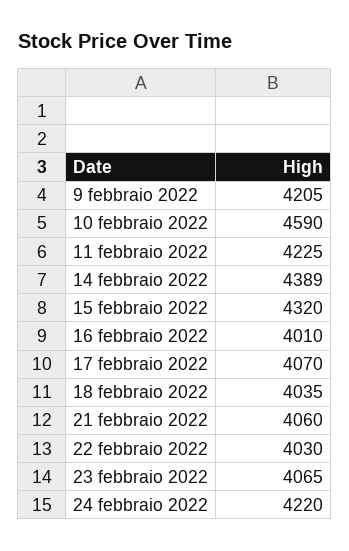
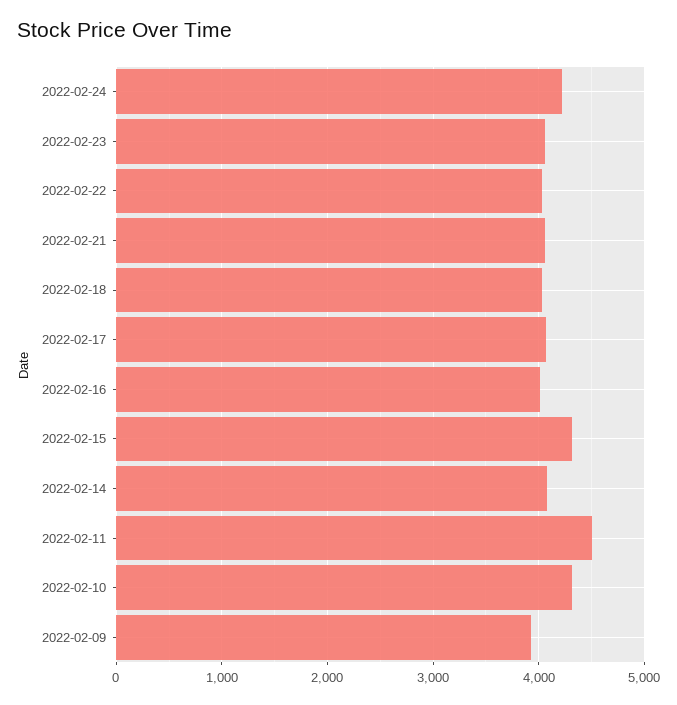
  {
-   "9 febbraio 2022": 4205,
+   "9 febbraio 2022": 3900,
-   "10 febbraio 2022": 4590,
+   "10 febbraio 2022": 4300,
-   "11 febbraio 2022": 4225,
+   "11 febbraio 2022": 4500,
-   "14 febbraio 2022": 4389,
+   "14 febbraio 2022": 4100,
    "15 febbraio 2022": 4320,
    "16 febbraio 2022": 4010,
    "17 febbraio 2022": 4070,
    "18 febbraio 2022": 4035,
    "21 febbraio 2022": 4060,
    "22 febbraio 2022": 4030,
    "23 febbraio 2022": 4065,
    "24 febbraio 2022": 4220
  }

